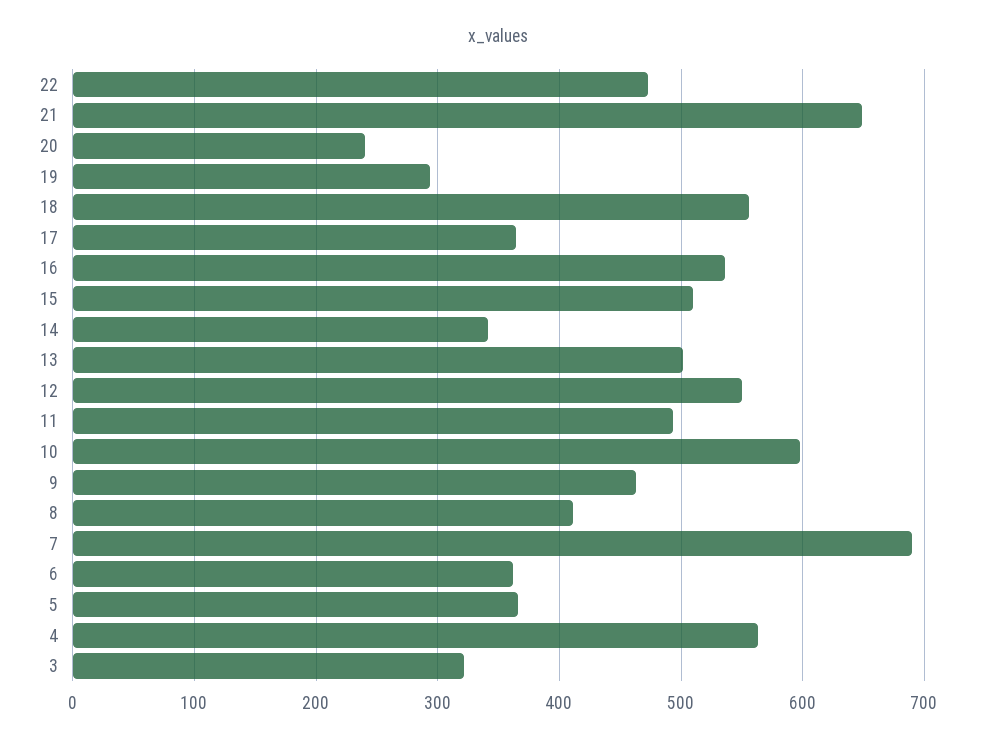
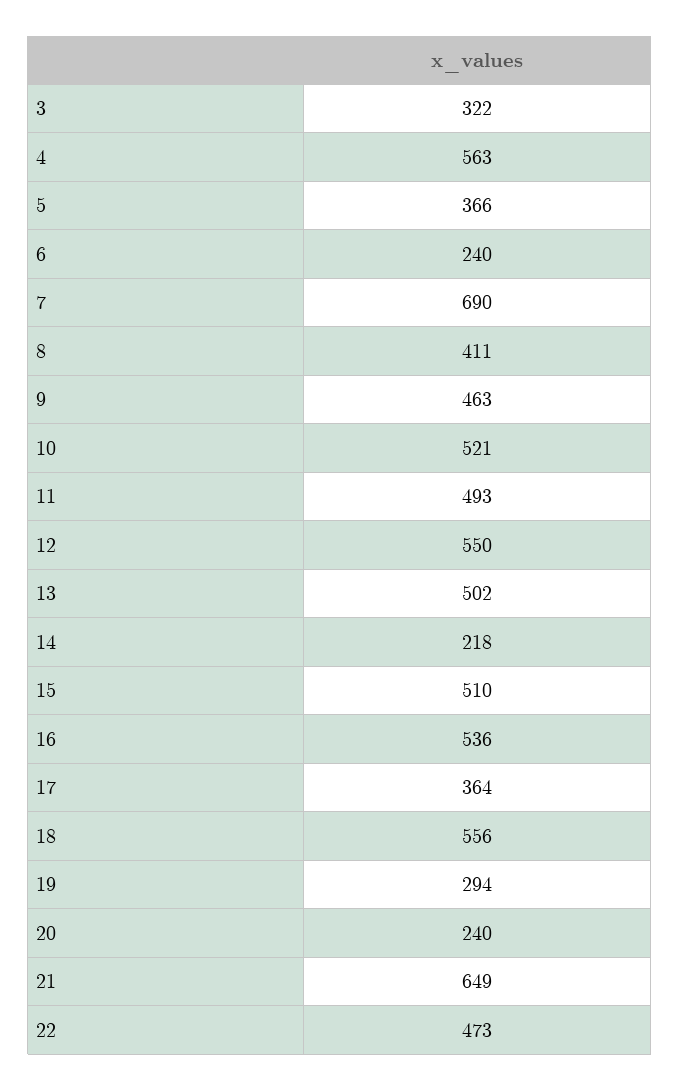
  {
    "22": 473,
    "21": 649,
    "20": 240,
    "19": 294,
    "18": 556,
    "17": 364,
    "16": 536,
    "15": 510,
-   "14": 340,
+   "14": 218,
    "13": 502,
    "12": 550,
    "11": 493,
-   "10": 600,
+   "10": 521,
    "9": 463,
    "8": 411,
    "7": 690,
-   "6": 360,
+   "6": 240,
    "5": 366,
    "4": 563,
    "3": 322
  }

